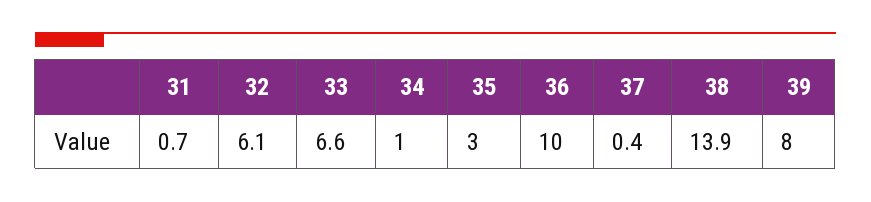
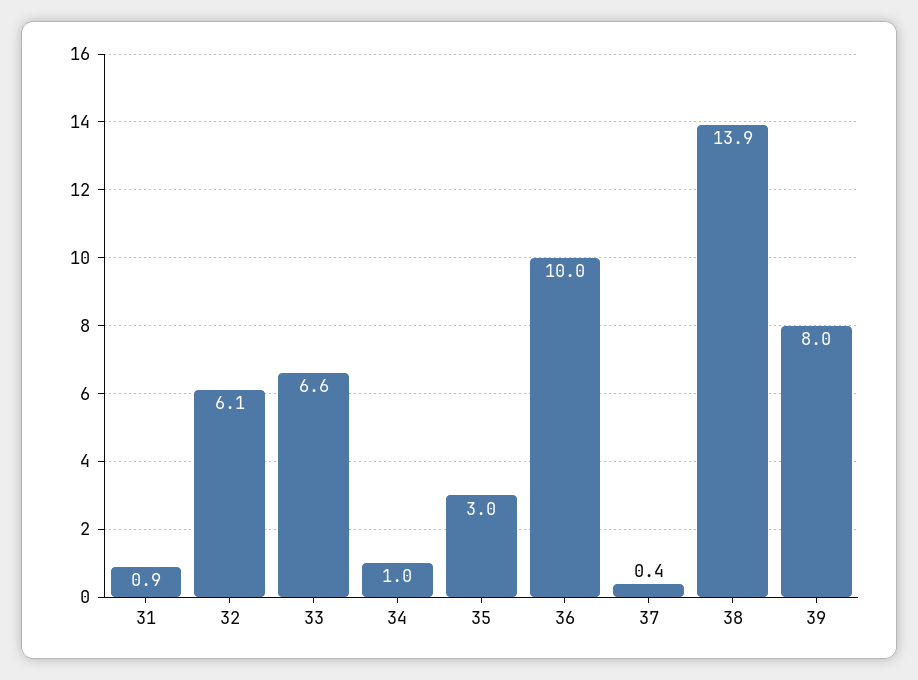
  {
-   "31": 0.7,
+   "31": 0.9,
    "32": 6.1,
    "33": 6.6,
    "34": 1,
    "35": 3,
    "36": 10,
    "37": 0.4,
    "38": 13.9,
    "39": 8
  }

